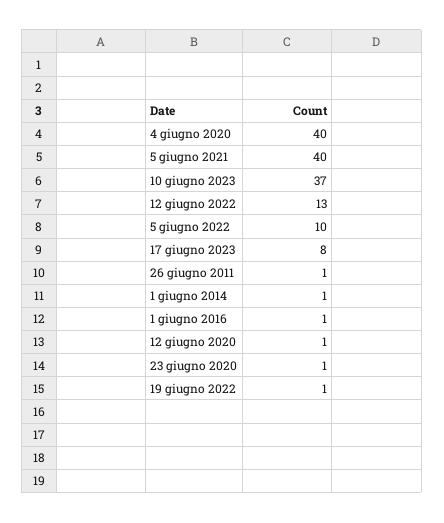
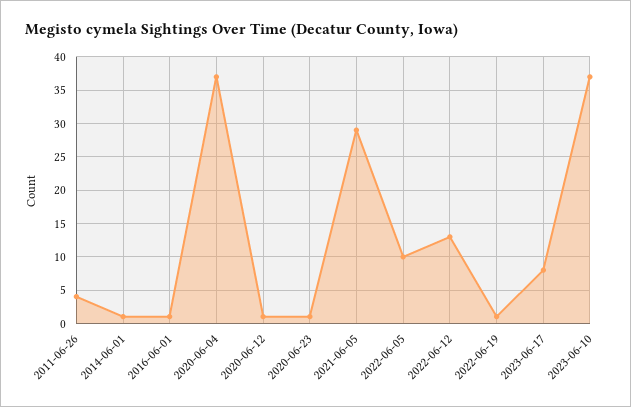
  {
-   "4 giugno 2020": 40,
+   "4 giugno 2020": 37,
-   "5 giugno 2021": 40,
+   "5 giugno 2021": 29,
    "10 giugno 2023": 37,
    "12 giugno 2022": 13,
    "5 giugno 2022": 10,
    "17 giugno 2023": 8,
-   "26 giugno 2011": 1,
+   "26 giugno 2011": 4,
    "1 giugno 2014": 1,
    "1 giugno 2016": 1,
    "12 giugno 2020": 1,
    "23 giugno 2020": 1,
    "19 giugno 2022": 1
  }

